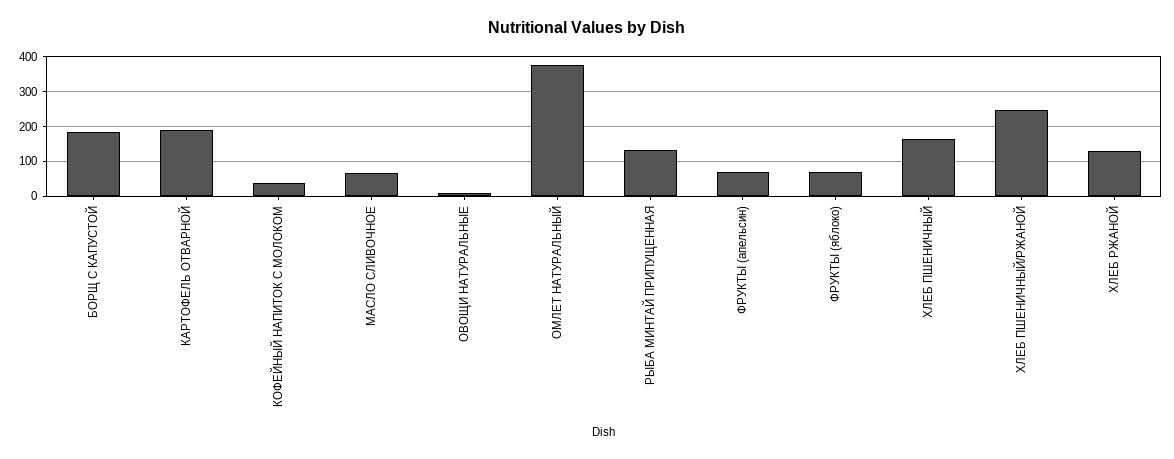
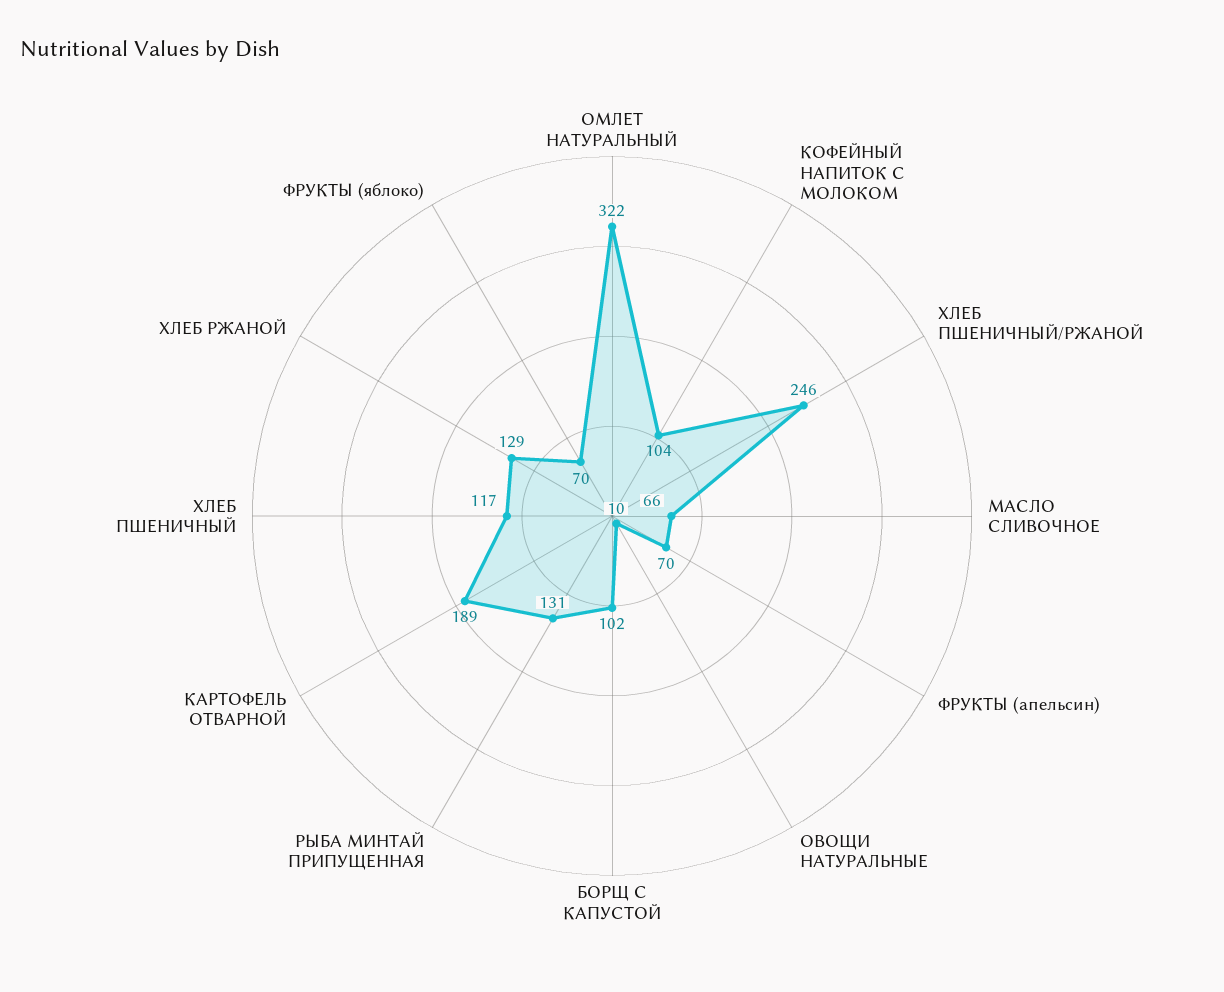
  {
-   "БОРЩ С КАПУСТОЙ": 180,
+   "БОРЩ С КАПУСТОЙ": 102,
    "КАРТОФЕЛЬ ОТВАРНОЙ": 189,
-   "КОФЕЙНЫЙ НАПИТОК С МОЛОКОМ": 40,
+   "КОФЕЙНЫЙ НАПИТОК С МОЛОКОМ": 104,
    "МАСЛО СЛИВОЧНОЕ": 66,
    "ОВОЩИ НАТУРАЛЬНЫЕ": 10,
-   "ОМЛЕТ НАТУРАЛЬНЫЙ": 380,
+   "ОМЛЕТ НАТУРАЛЬНЫЙ": 322,
    "РЫБА МИНТАЙ ПРИПУЩЕННАЯ": 131,
    "ФРУКТЫ (апельсин)": 70,
    "ФРУКТЫ (яблоко)": 70,
-   "ХЛЕБ ПШЕНИЧНЫЙ": 160,
+   "ХЛЕБ ПШЕНИЧНЫЙ": 117,
    "ХЛЕБ ПШЕНИЧНЫЙ/РЖАНОЙ": 246,
    "ХЛЕБ РЖАНОЙ": 129
  }

